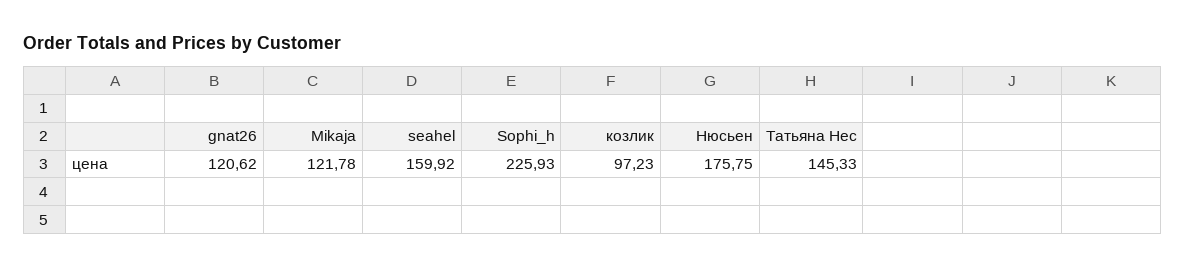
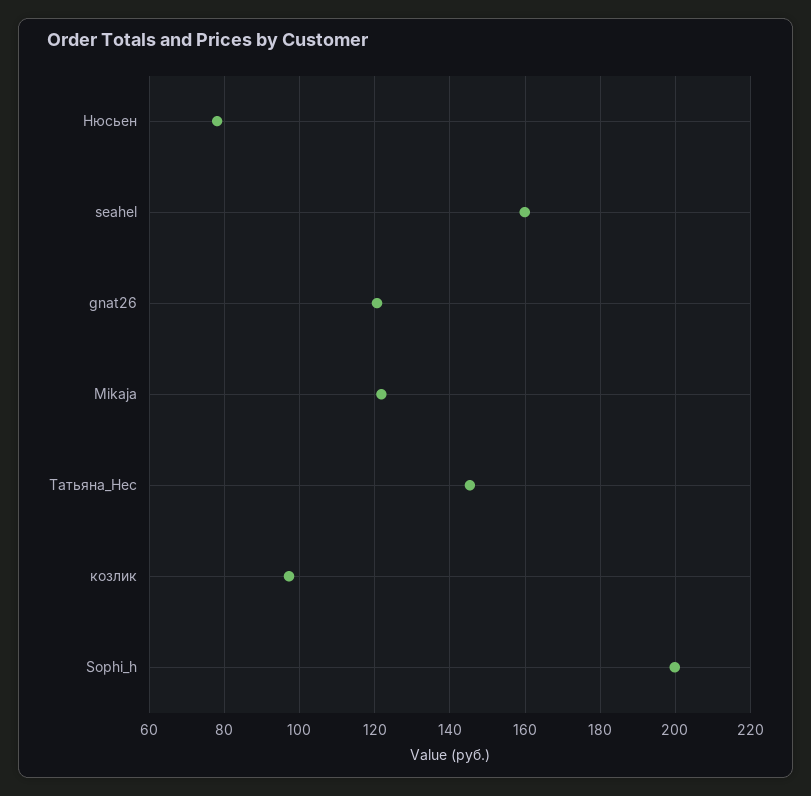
  {
    "gnat26": 120.62,
    "Mikaja": 121.78,
    "seahel": 159.92,
-   "Sophi_h": 225.93,
+   "Sophi_h": 200,
    "козлик": 97.23,
-   "Нюсьен": 175.75,
+   "Нюсьен": 78,
    "Татьяна Нес": 145.33
  }

